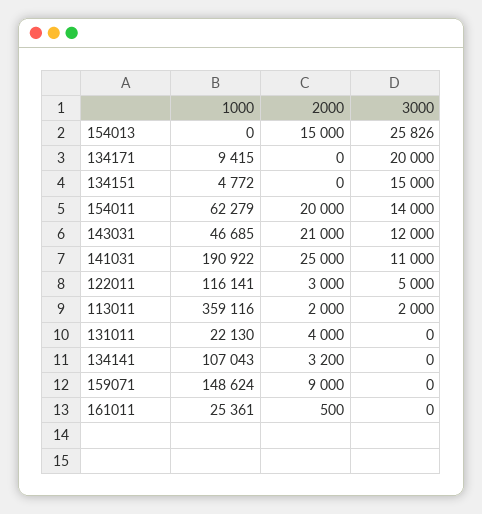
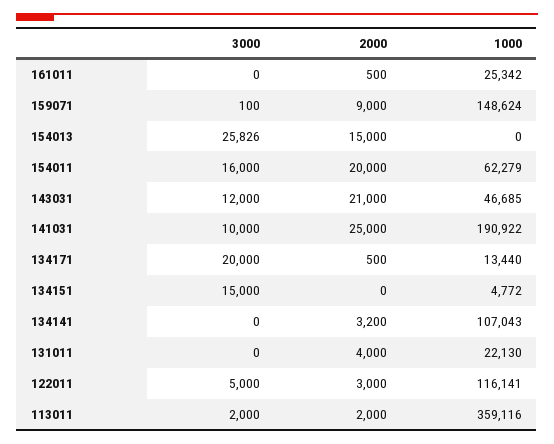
  {
    "1000": {
      "154013": 0,
-     "134171": 9415,
+     "134171": 13440,
      "134151": 4772,
      "154011": 62279,
      "143031": 46685,
      "141031": 190922,
      "122011": 116141,
      "113011": 359116,
      "131011": 22130,
      "134141": 107043,
      "159071": 148624,
-     "161011": 25361
+     "161011": 25342
    },
    "2000": {
      "154013": 15000,
-     "134171": 0,
+     "134171": 500,
      "134151": 0,
      "154011": 20000,
      "143031": 21000,
      "141031": 25000,
      "122011": 3000,
      "113011": 2000,
      "131011": 4000,
      "134141": 3200,
      "159071": 9000,
      "161011": 500
    },
    "3000": {
      "154013": 25826,
      "134171": 20000,
      "134151": 15000,
-     "154011": 14000,
+     "154011": 16000,
      "143031": 12000,
-     "141031": 11000,
+     "141031": 10000,
      "122011": 5000,
      "113011": 2000,
      "131011": 0,
      "134141": 0,
-     "159071": 0,
+     "159071": 100,
      "161011": 0
    }
  }

